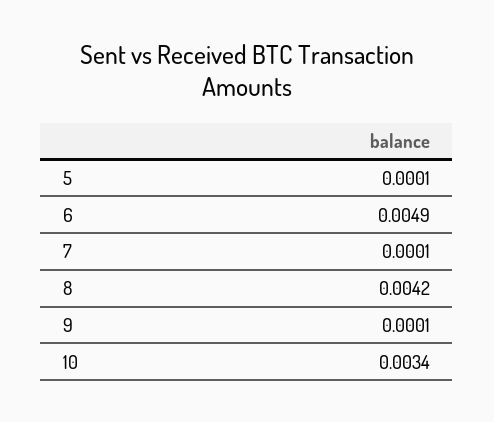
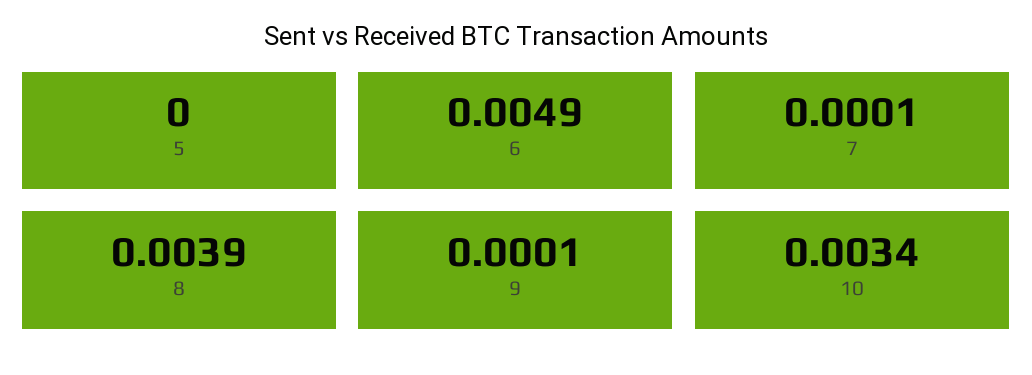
  {
-   "5": 0.0001,
+   "5": 0,
    "6": 0.0049,
    "7": 0.0001,
-   "8": 0.0042,
+   "8": 0.0039,
    "9": 0.0001,
    "10": 0.0034
  }

